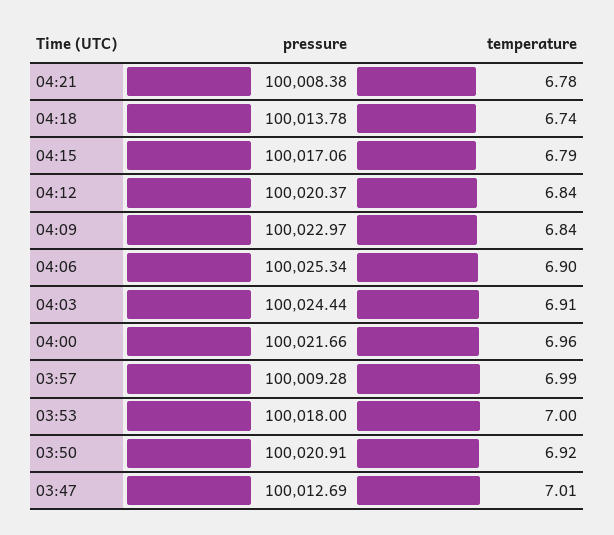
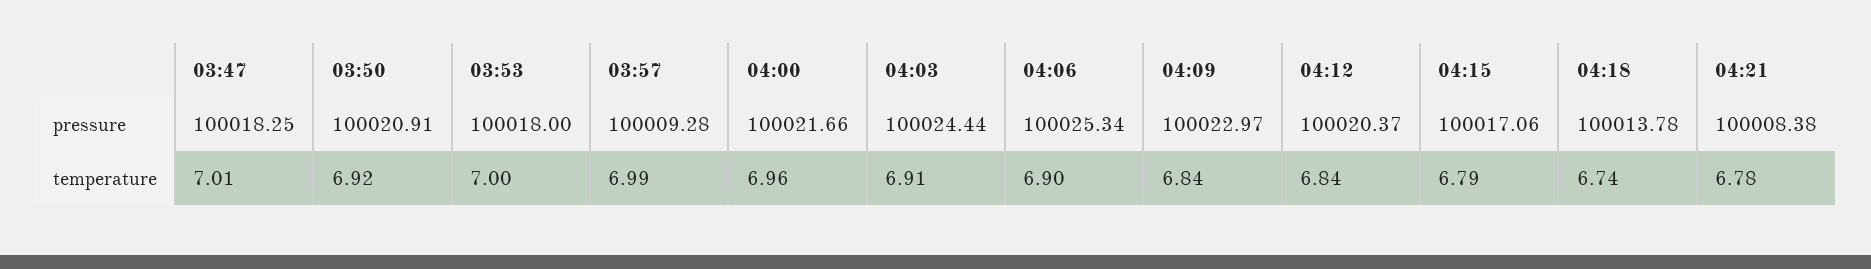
  {
    "pressure": {
      "04:21": 100008.38,
      "04:18": 100013.78,
      "04:15": 100017.06,
      "04:12": 100020.37,
      "04:09": 100022.97,
      "04:06": 100025.34,
      "04:03": 100024.44,
      "04:00": 100021.66,
      "03:57": 100009.28,
      "03:53": 100018,
      "03:50": 100020.91,
-     "03:47": 100012.69
+     "03:47": 100018.25
    },
    "temperature": {
      "04:21": 6.78,
      "04:18": 6.74,
      "04:15": 6.79,
      "04:12": 6.84,
      "04:09": 6.84,
      "04:06": 6.9,
      "04:03": 6.91,
      "04:00": 6.96,
      "03:57": 6.99,
      "03:53": 7,
      "03:50": 6.92,
      "03:47": 7.01
    }
  }

